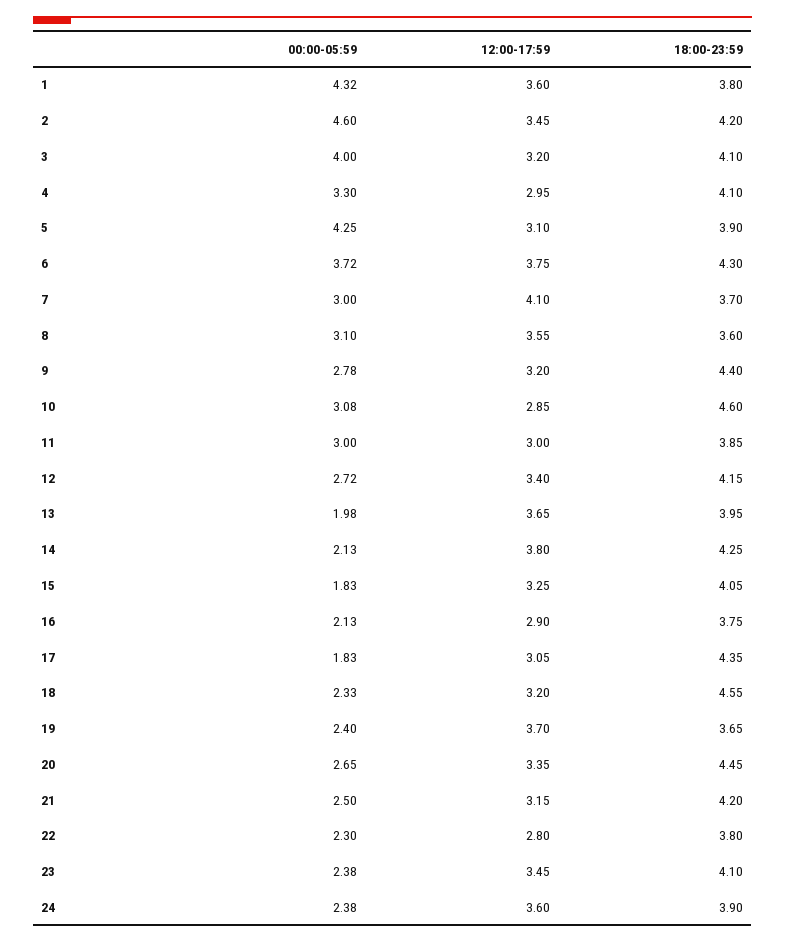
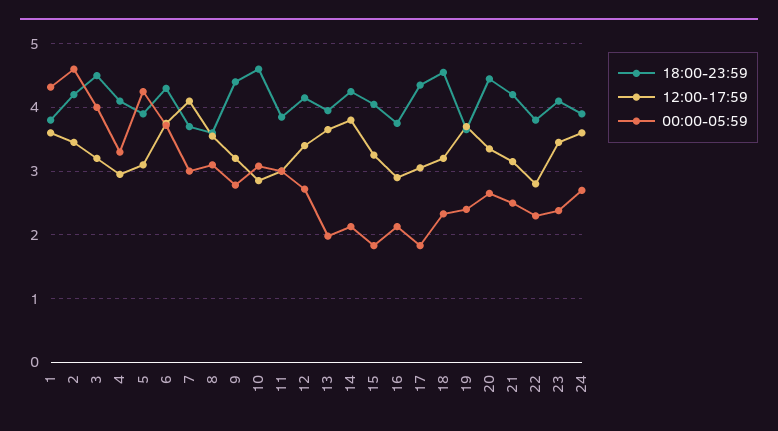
  {
    "00:00-05:59": {
      "1": 4.32,
      "2": 4.6,
      "3": 4,
      "4": 3.3,
      "5": 4.25,
      "6": 3.72,
      "7": 3,
      "8": 3.1,
      "9": 2.78,
      "10": 3.08,
      "11": 3,
      "12": 2.72,
      "13": 1.98,
      "14": 2.13,
      "15": 1.83,
      "16": 2.13,
      "17": 1.83,
      "18": 2.33,
      "19": 2.4,
      "20": 2.65,
      "21": 2.5,
      "22": 2.3,
      "23": 2.38,
-     "24": 2.38
+     "24": 2.7
    },
    "12:00-17:59": {
      "1": 3.6,
      "2": 3.45,
      "3": 3.2,
      "4": 2.95,
      "5": 3.1,
      "6": 3.75,
      "7": 4.1,
      "8": 3.55,
      "9": 3.2,
      "10": 2.85,
      "11": 3,
      "12": 3.4,
      "13": 3.65,
      "14": 3.8,
      "15": 3.25,
      "16": 2.9,
      "17": 3.05,
      "18": 3.2,
      "19": 3.7,
      "20": 3.35,
      "21": 3.15,
      "22": 2.8,
      "23": 3.45,
      "24": 3.6
    },
    "18:00-23:59": {
      "1": 3.8,
      "2": 4.2,
-     "3": 4.1,
+     "3": 4.5,
      "4": 4.1,
      "5": 3.9,
      "6": 4.3,
      "7": 3.7,
      "8": 3.6,
      "9": 4.4,
      "10": 4.6,
      "11": 3.85,
      "12": 4.15,
      "13": 3.95,
      "14": 4.25,
      "15": 4.05,
      "16": 3.75,
      "17": 4.35,
      "18": 4.55,
      "19": 3.65,
      "20": 4.45,
      "21": 4.2,
      "22": 3.8,
      "23": 4.1,
      "24": 3.9
    }
  }

